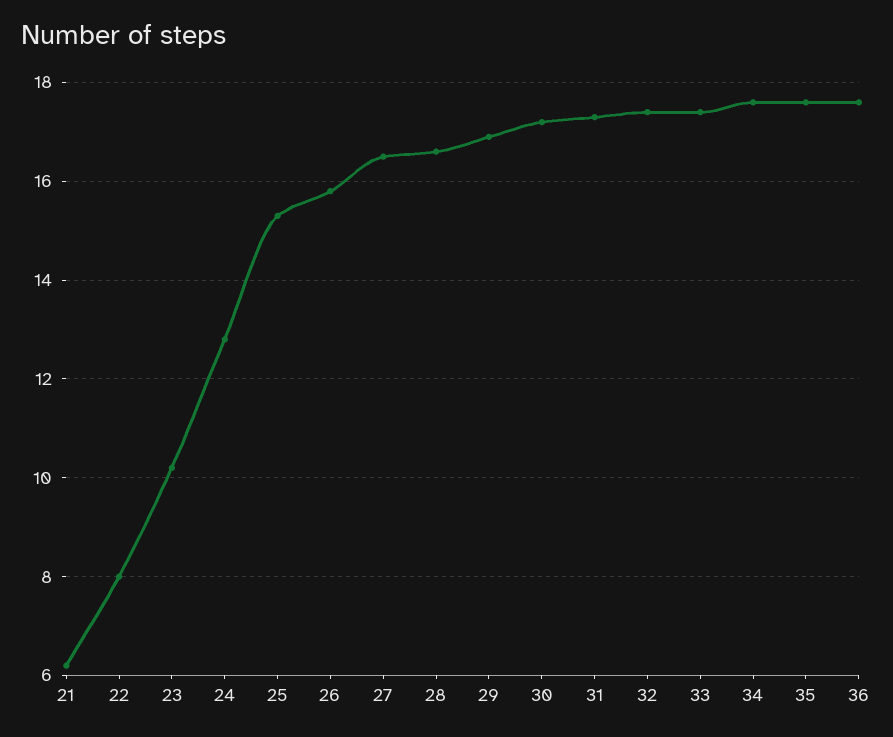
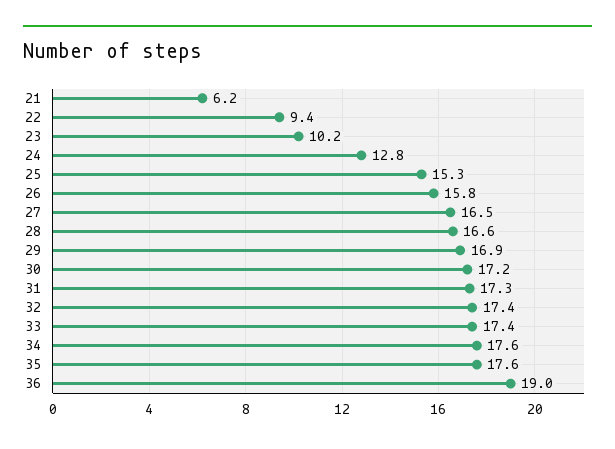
  {
    "21": 6.2,
-   "22": 8,
+   "22": 9.4,
    "23": 10.2,
    "24": 12.8,
    "25": 15.3,
    "26": 15.8,
    "27": 16.5,
    "28": 16.6,
    "29": 16.9,
    "30": 17.2,
    "31": 17.3,
    "32": 17.4,
    "33": 17.4,
    "34": 17.6,
    "35": 17.6,
-   "36": 17.5
+   "36": 19
  }

